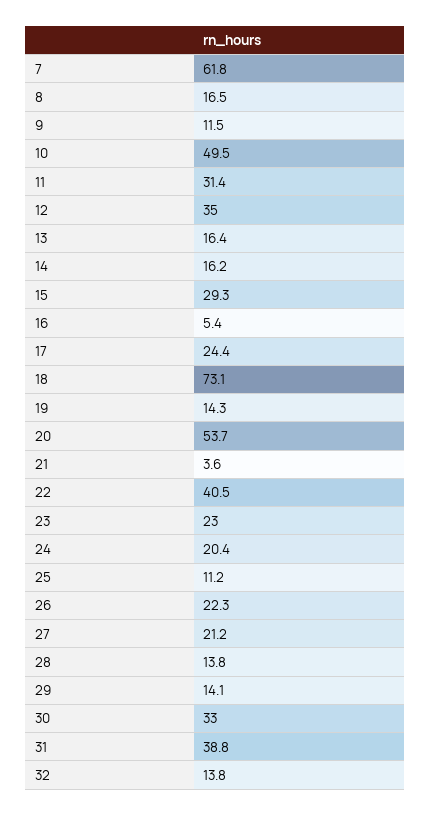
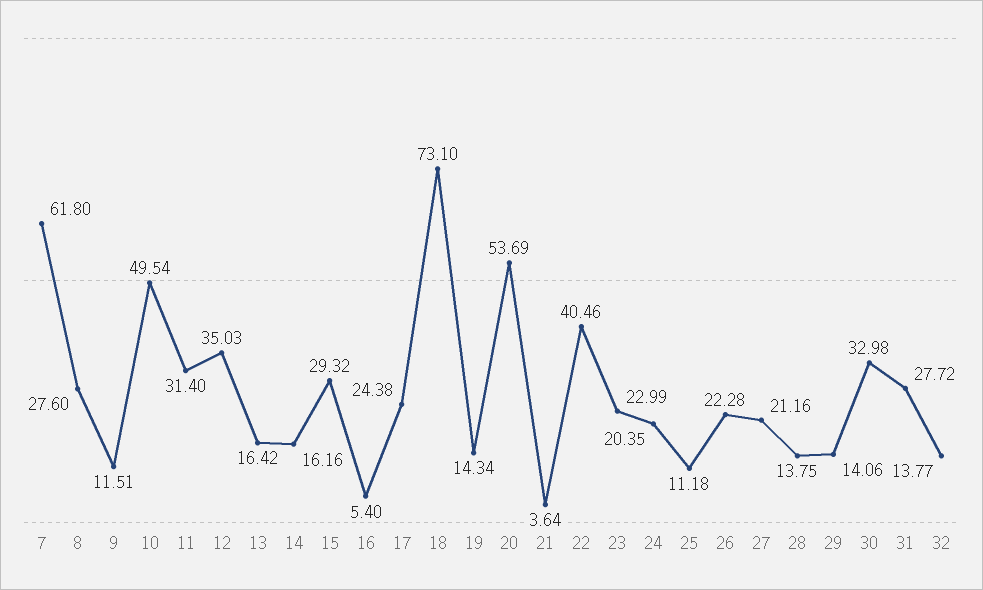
  {
    "7": 61.8,
-   "8": 16.5,
+   "8": 27.6,
    "9": 11.51,
    "10": 49.54,
    "11": 31.4,
    "12": 35.03,
    "13": 16.42,
    "14": 16.16,
    "15": 29.32,
    "16": 5.4,
    "17": 24.38,
    "18": 73.1,
    "19": 14.34,
    "20": 53.69,
    "21": 3.64,
    "22": 40.46,
    "23": 22.99,
    "24": 20.35,
    "25": 11.18,
    "26": 22.28,
    "27": 21.16,
    "28": 13.75,
    "29": 14.06,
    "30": 32.98,
-   "31": 38.8,
+   "31": 27.72,
    "32": 13.77
  }

